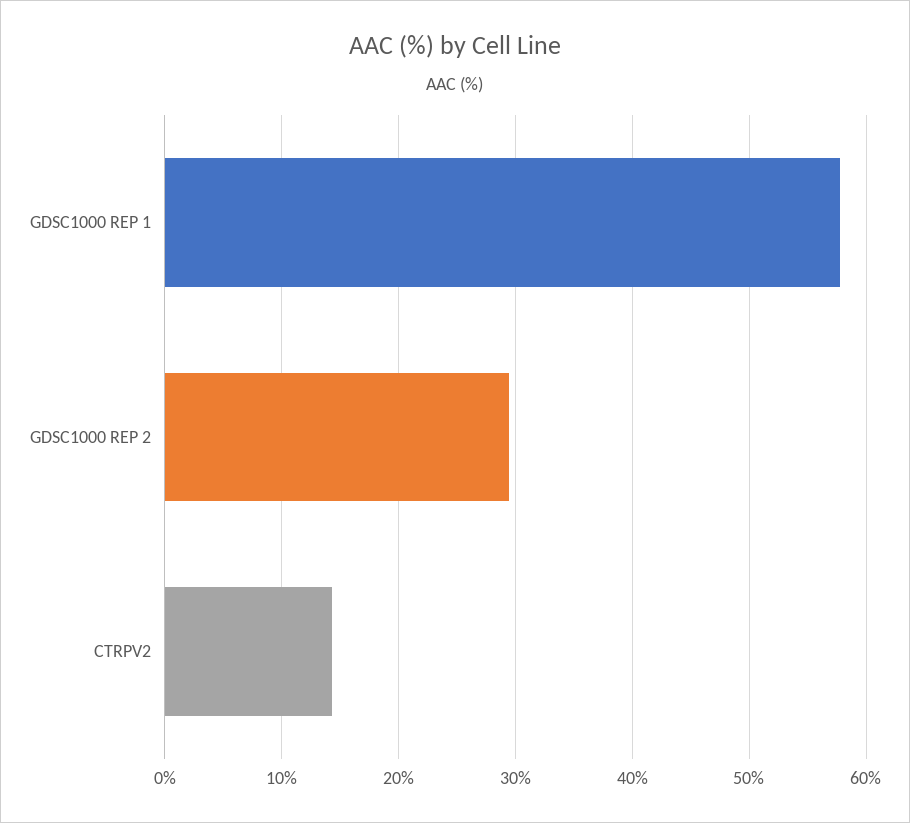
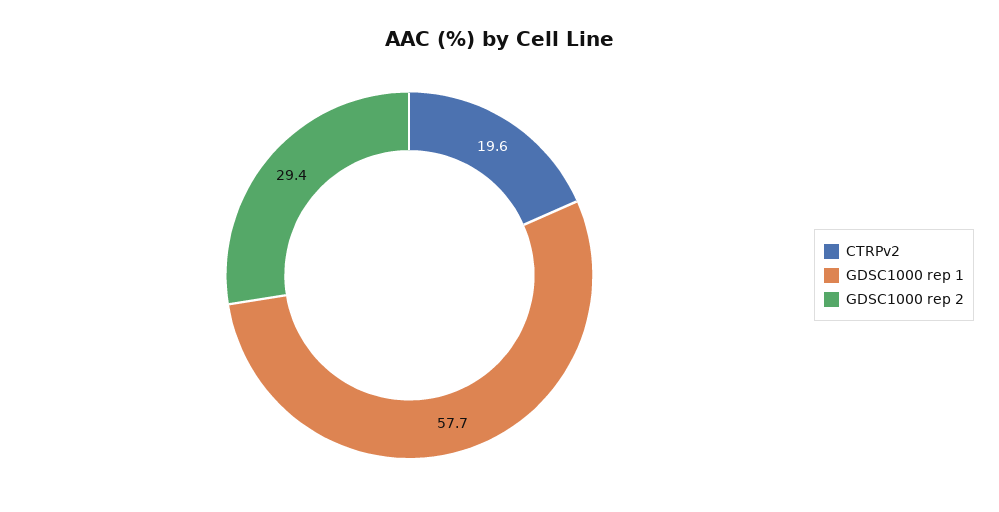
  {
    "GDSC1000 REP 1": 57.7,
    "GDSC1000 REP 2": 29.4,
-   "CTRPV2": 14
+   "CTRPV2": 19.6
  }

